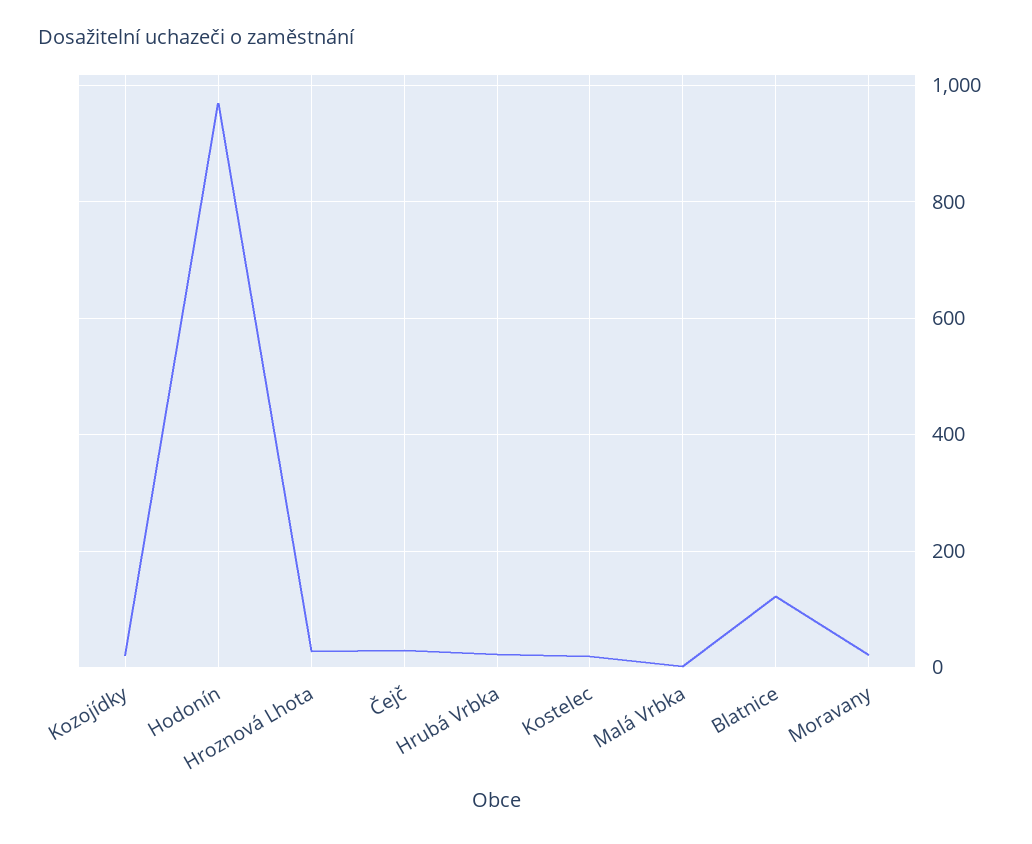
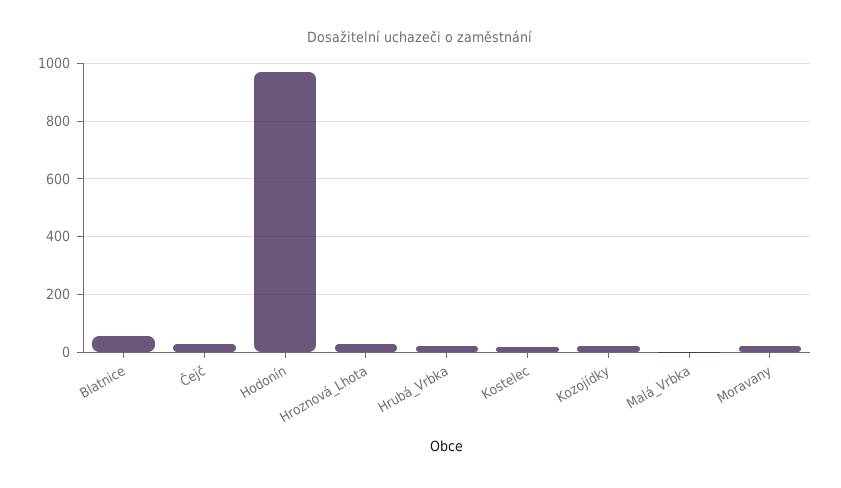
  {
    "Kozojídky": 20,
    "Hodonín": 960,
    "Hroznová Lhota": 20,
    "Čejč": 40,
    "Hrubá Vrbka": 20,
    "Kostelec": 20,
    "Malá Vrbka": 0,
-   "Blatnice": 120,
+   "Blatnice": 50,
    "Moravany": 20
  }

